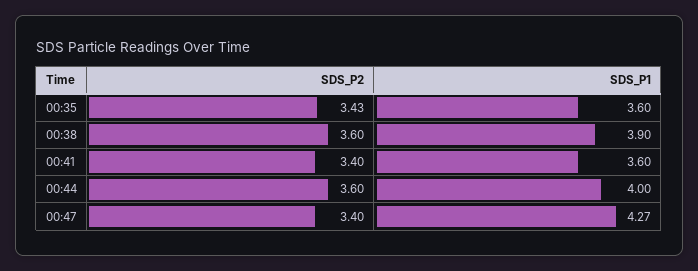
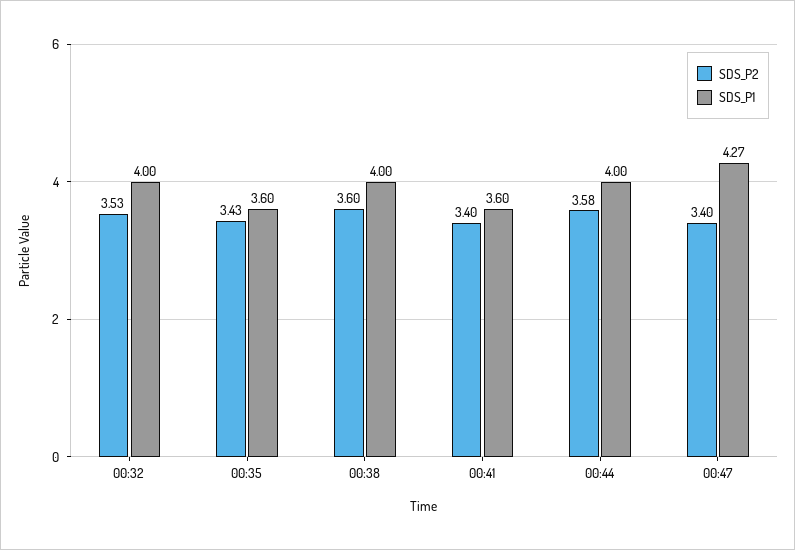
  {
    "SDS_P2": {
      "00:35": 3.43,
      "00:38": 3.6,
      "00:41": 3.4,
-     "00:44": 3.6,
+     "00:44": 3.58,
-     "00:47": 3.4
+     "00:47": 3.4,
+     "00:32": 3.53
    },
    "SDS_P1": {
      "00:35": 3.6,
-     "00:38": 3.9,
+     "00:38": 4,
      "00:41": 3.6,
      "00:44": 4,
-     "00:47": 4.27
+     "00:47": 4.27,
+     "00:32": 4
    }
  }

